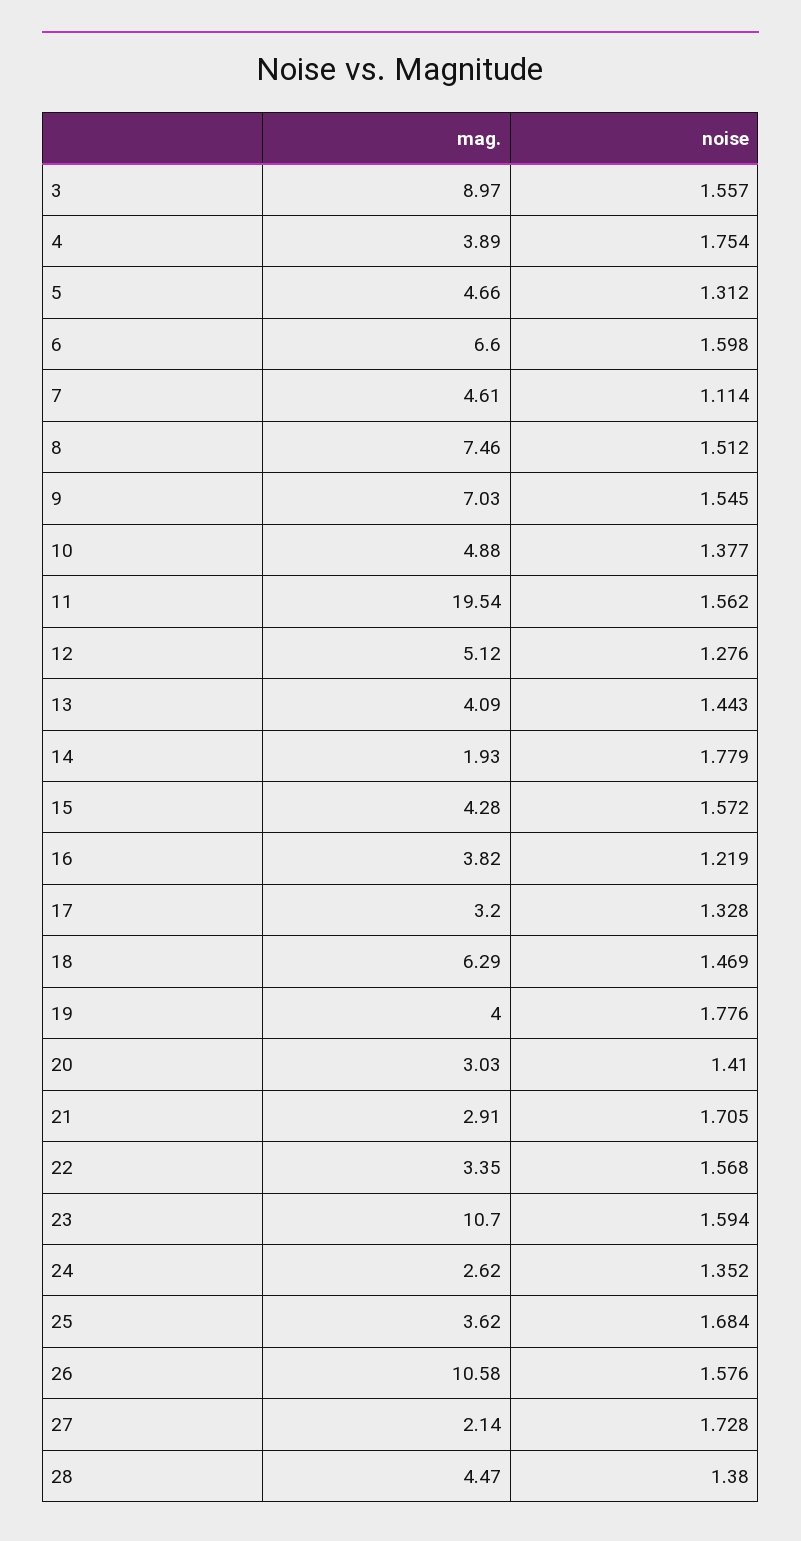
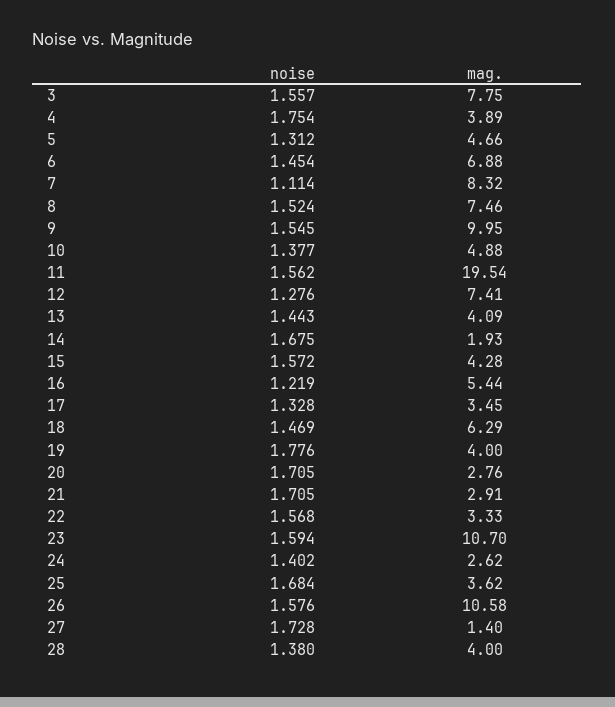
  {
    "mag.": {
-     "3": 8.97,
+     "3": 7.75,
      "4": 3.89,
      "5": 4.66,
-     "6": 6.6,
+     "6": 6.88,
-     "7": 4.61,
+     "7": 8.32,
      "8": 7.46,
-     "9": 7.03,
+     "9": 9.95,
      "10": 4.88,
      "11": 19.54,
-     "12": 5.12,
+     "12": 7.41,
      "13": 4.09,
      "14": 1.93,
      "15": 4.28,
-     "16": 3.82,
+     "16": 5.44,
-     "17": 3.2,
+     "17": 3.45,
      "18": 6.29,
      "19": 4,
-     "20": 3.03,
+     "20": 2.76,
      "21": 2.91,
-     "22": 3.35,
+     "22": 3.33,
      "23": 10.7,
      "24": 2.62,
      "25": 3.62,
      "26": 10.58,
-     "27": 2.14,
+     "27": 1.4,
-     "28": 4.47
+     "28": 4
    },
    "noise": {
      "3": 1.557,
      "4": 1.754,
      "5": 1.312,
-     "6": 1.598,
+     "6": 1.454,
      "7": 1.114,
-     "8": 1.512,
+     "8": 1.524,
      "9": 1.545,
      "10": 1.377,
      "11": 1.562,
      "12": 1.276,
      "13": 1.443,
-     "14": 1.779,
+     "14": 1.675,
      "15": 1.572,
      "16": 1.219,
      "17": 1.328,
      "18": 1.469,
      "19": 1.776,
-     "20": 1.41,
+     "20": 1.705,
      "21": 1.705,
      "22": 1.568,
      "23": 1.594,
-     "24": 1.352,
+     "24": 1.402,
      "25": 1.684,
      "26": 1.576,
      "27": 1.728,
      "28": 1.38
    }
  }

